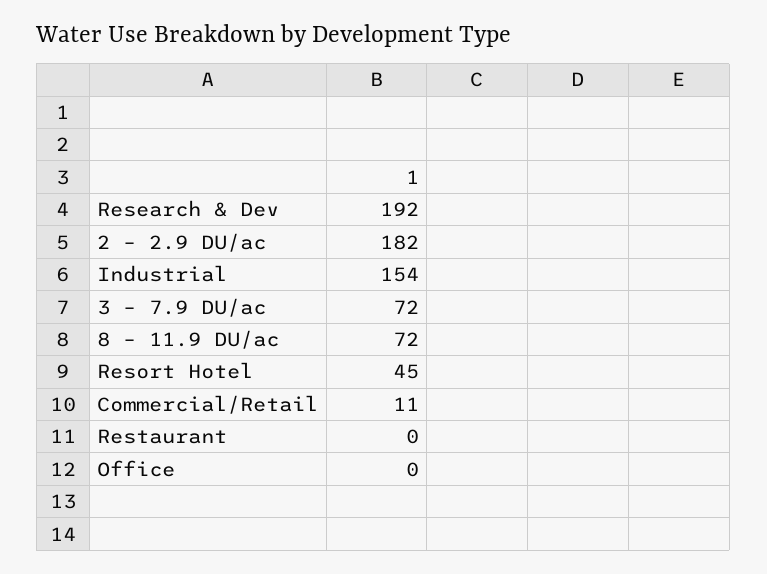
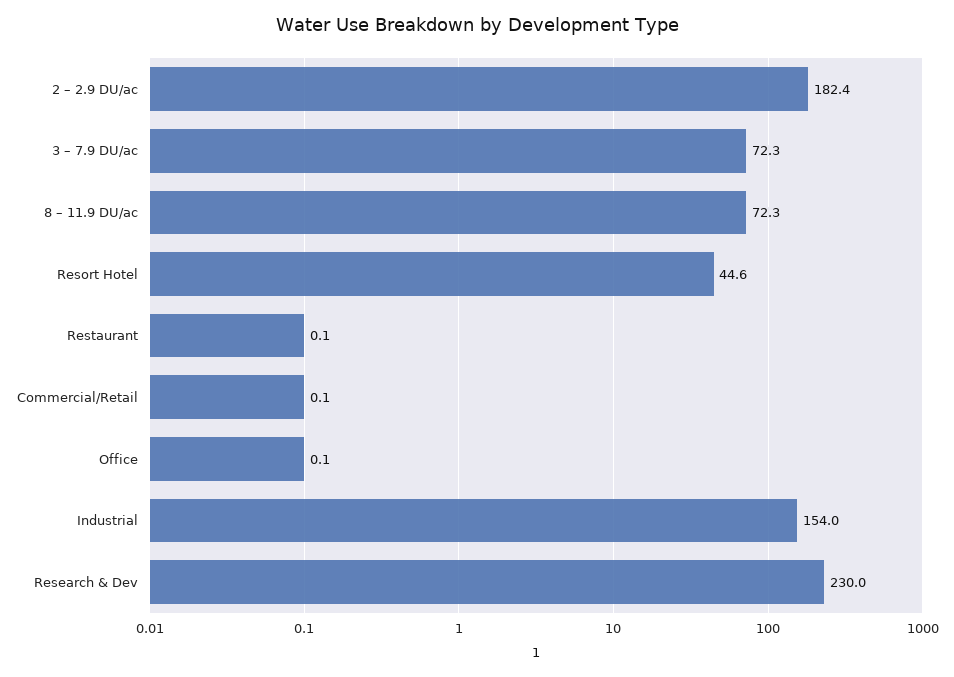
  {
-   "Research & Dev": 192,
+   "Research & Dev": 230,
    "2 – 2.9 DU/ac": 182.4,
    "Industrial": 154,
    "3 – 7.9 DU/ac": 72.3,
    "8 – 11.9 DU/ac": 72.3,
    "Resort Hotel": 44.6,
-   "Commercial/Retail": 11,
+   "Commercial/Retail": 0.1,
    "Restaurant": 0.1,
    "Office": 0.1
  }

